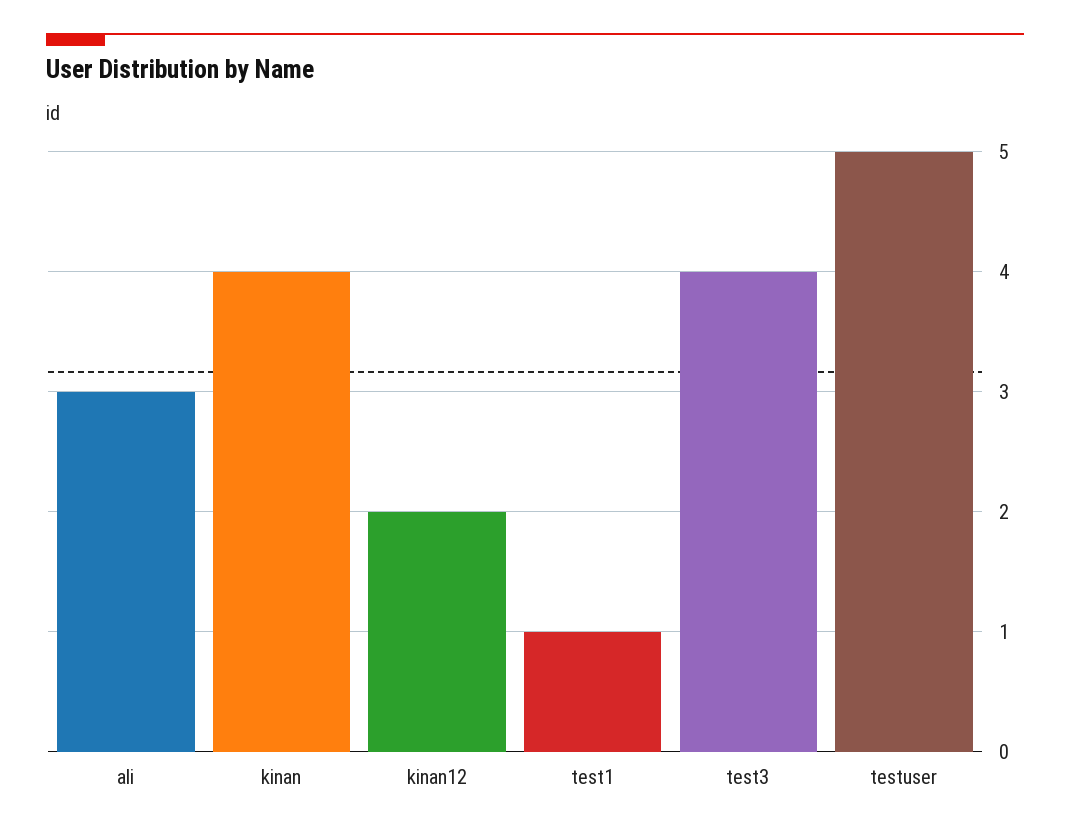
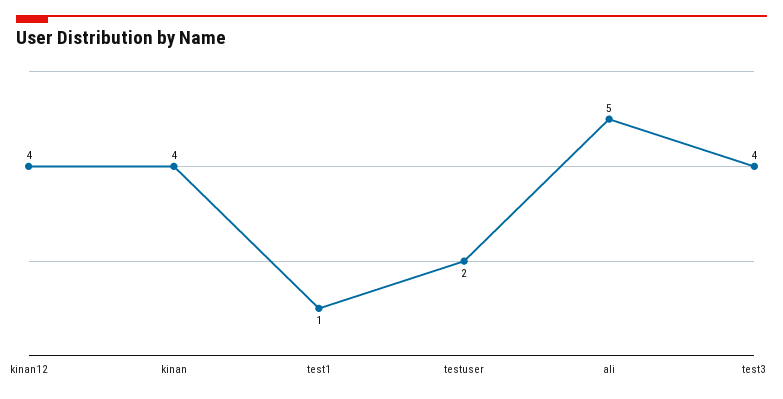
  {
-   "ali": 3,
+   "ali": 5,
    "kinan": 4,
-   "kinan12": 2,
+   "kinan12": 4,
    "test1": 1,
    "test3": 4,
-   "testuser": 5
+   "testuser": 2
  }

